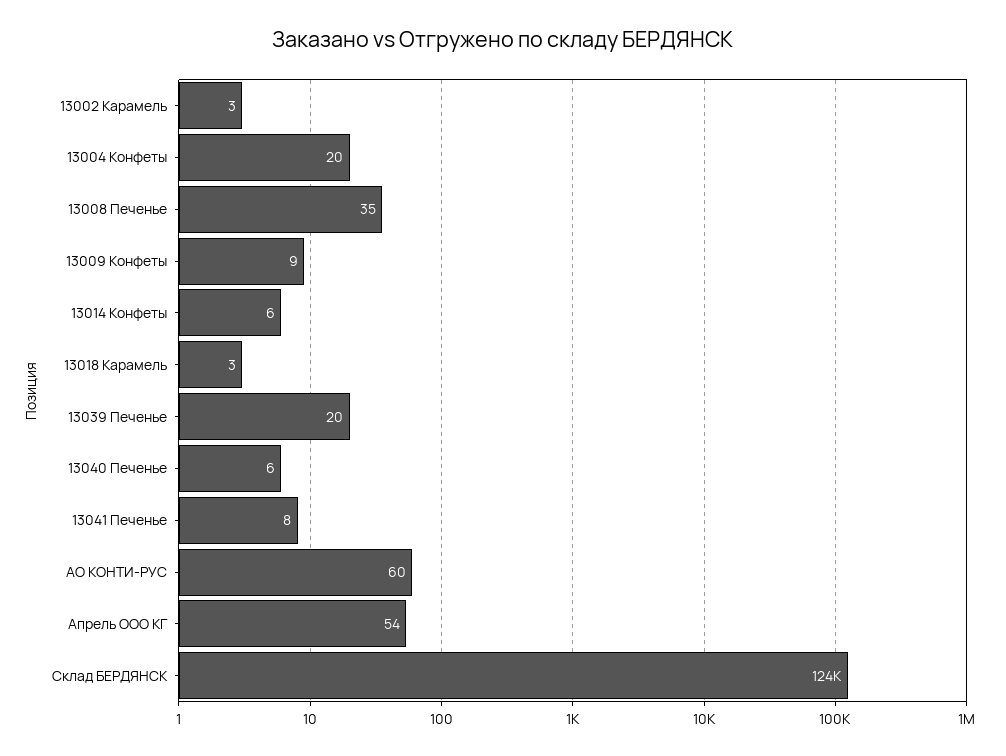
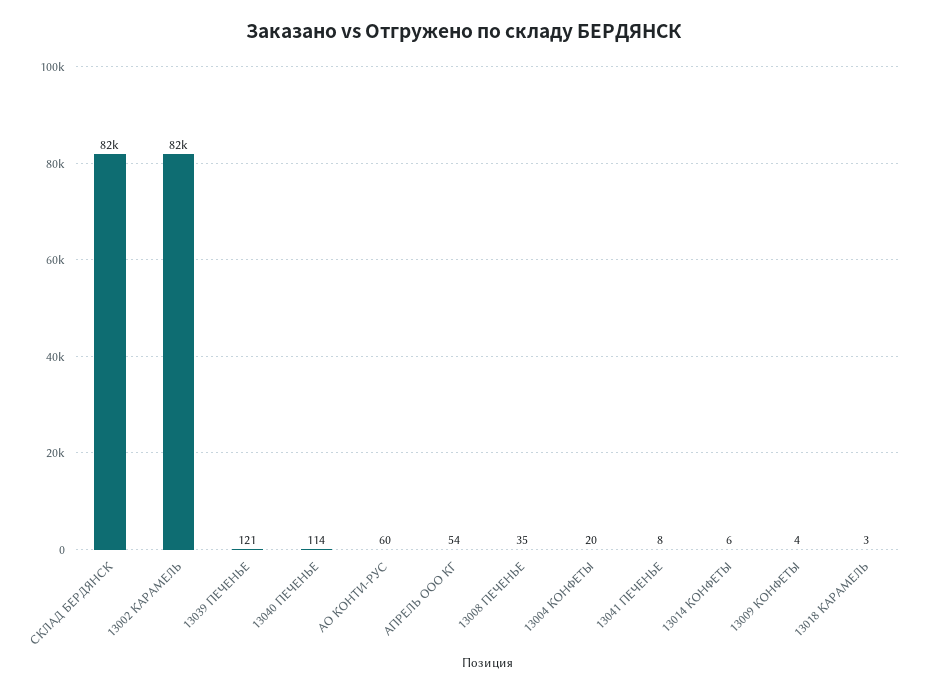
  {
-   "13002 Карамель": 3,
+   "13002 Карамель": 82000,
    "13004 Конфеты": 20,
    "13008 Печенье": 35,
-   "13009 Конфеты": 9,
+   "13009 Конфеты": 4,
    "13014 Конфеты": 6,
    "13018 Карамель": 3,
-   "13039 Печенье": 20,
+   "13039 Печенье": 121,
-   "13040 Печенье": 6,
+   "13040 Печенье": 114,
    "13041 Печенье": 8,
    "АО КОНТИ-РУС": 60,
    "Апрель ООО КГ": 54,
-   "Склад БЕРДЯНСК": 124000
+   "Склад БЕРДЯНСК": 82000
  }

